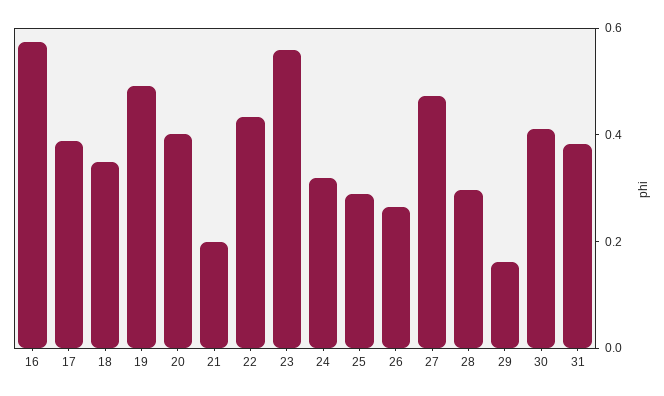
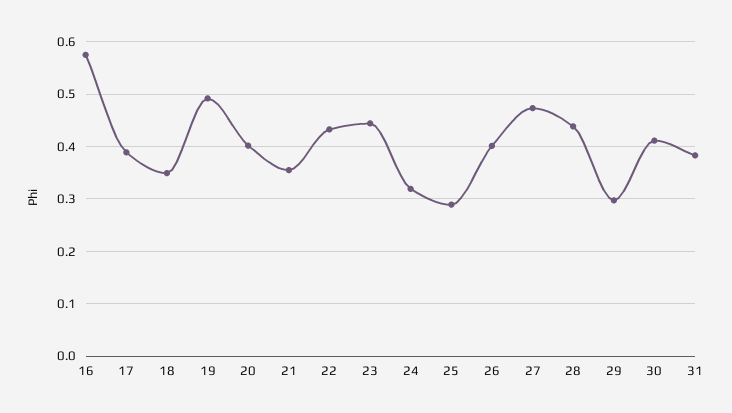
  {
    "16": 0.58,
    "17": 0.38,
    "18": 0.34,
    "19": 0.5,
    "20": 0.4,
-   "21": 0.2,
+   "21": 0.36,
    "22": 0.44,
-   "23": 0.55,
+   "23": 0.44,
    "24": 0.32,
    "25": 0.28,
-   "26": 0.25,
+   "26": 0.4,
    "27": 0.48,
-   "28": 0.3,
+   "28": 0.44,
-   "29": 0.15,
+   "29": 0.3,
    "30": 0.42,
    "31": 0.38
  }

